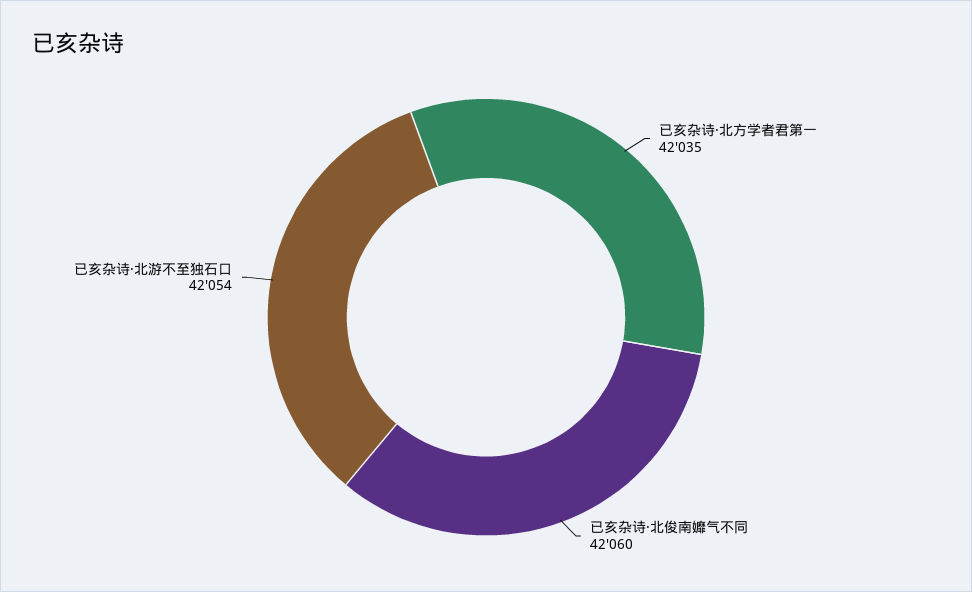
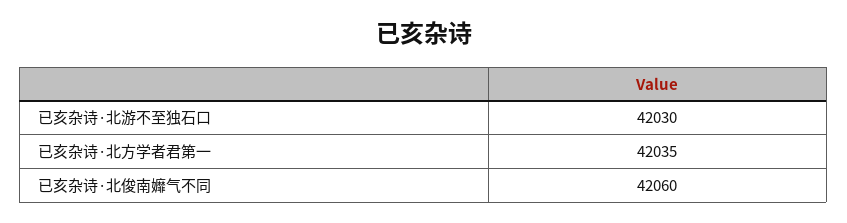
  {
    "已亥杂诗·北方学者君第一": 42035,
    "已亥杂诗·北俊南孊气不同": 42060,
-   "已亥杂诗·北游不至独石口": 42054
+   "已亥杂诗·北游不至独石口": 42030
  }

